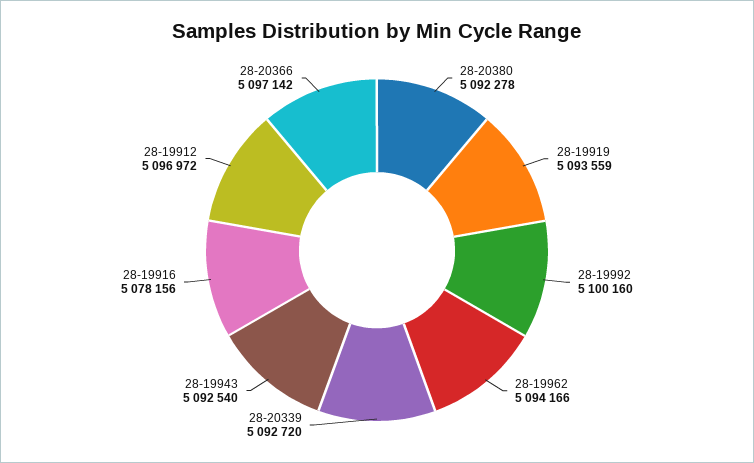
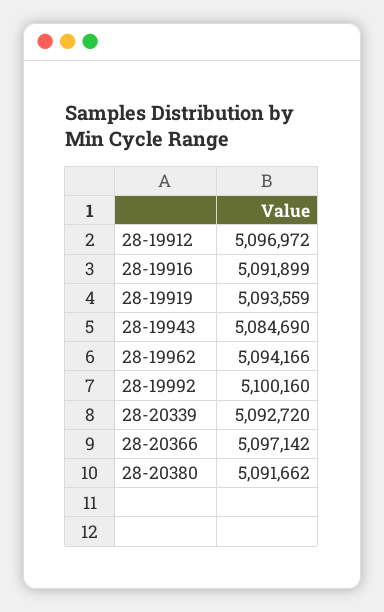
  {
-   "28-20380": 5092278,
+   "28-20380": 5091662,
    "28-19919": 5093559,
    "28-19992": 5100160,
    "28-19962": 5094166,
    "28-20339": 5092720,
-   "28-19943": 5092540,
+   "28-19943": 5084690,
-   "28-19916": 5078156,
+   "28-19916": 5091899,
    "28-19912": 5096972,
    "28-20366": 5097142
  }

